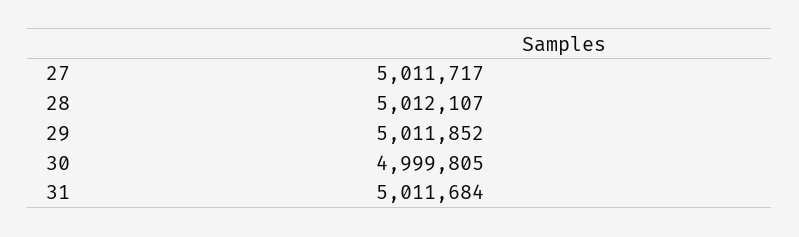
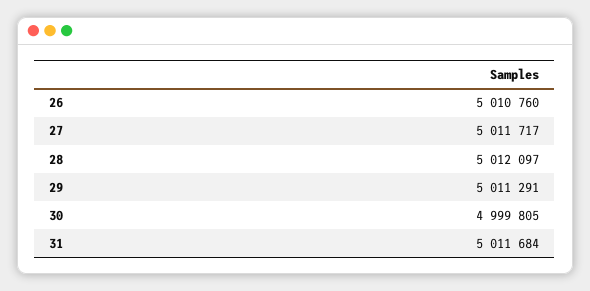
  {
    "27": 5011717,
-   "28": 5012107,
+   "28": 5012097,
-   "29": 5011852,
+   "29": 5011291,
    "30": 4999805,
-   "31": 5011684
+   "31": 5011684,
+   "26": 5010760
  }

